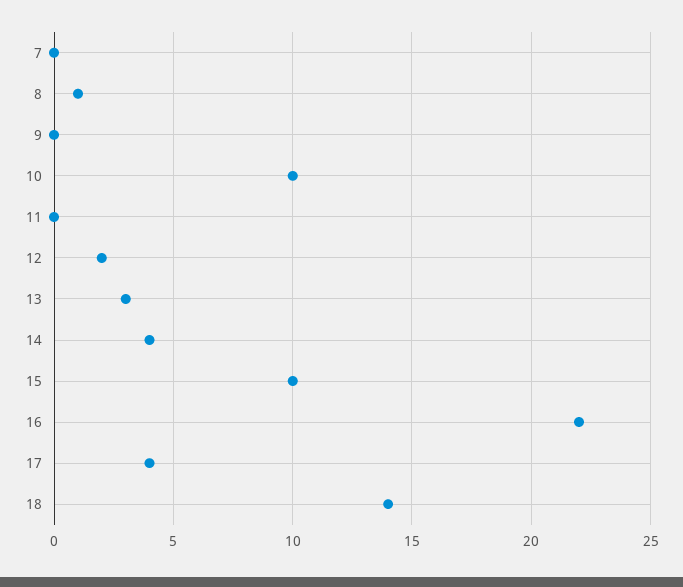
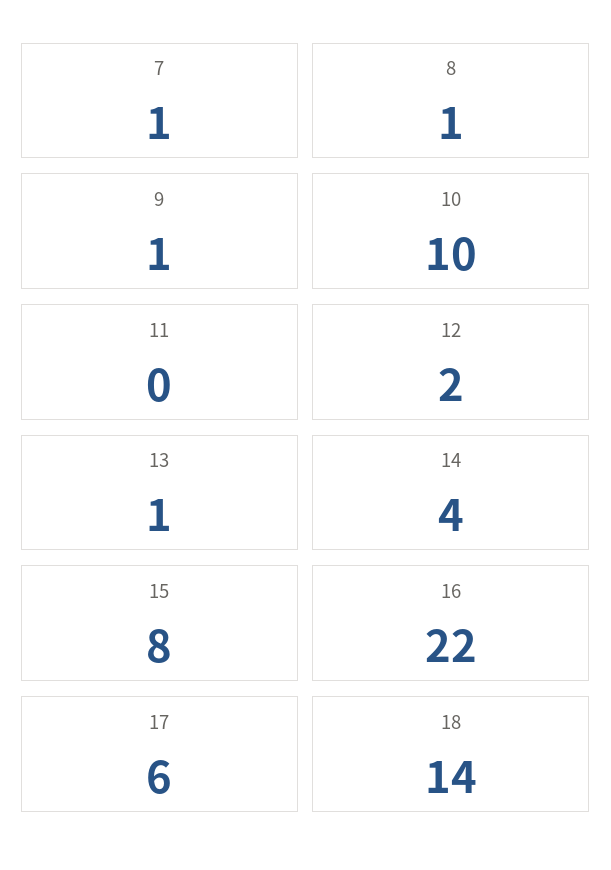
  {
-   "7": 0,
+   "7": 1,
    "8": 1,
-   "9": 0,
+   "9": 1,
    "10": 10,
    "11": 0,
    "12": 2,
-   "13": 3,
+   "13": 1,
    "14": 4,
-   "15": 10,
+   "15": 8,
    "16": 22,
-   "17": 4,
+   "17": 6,
    "18": 14
  }

